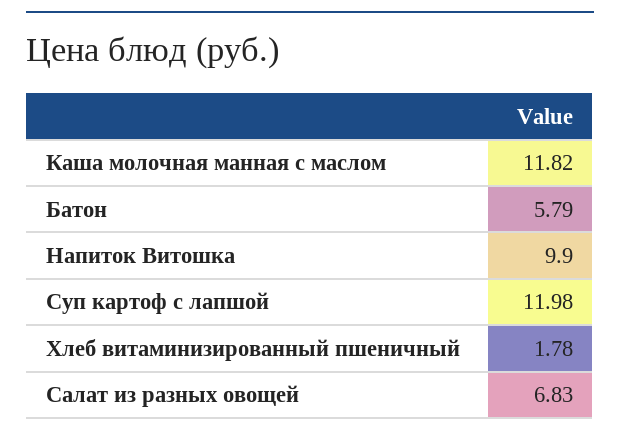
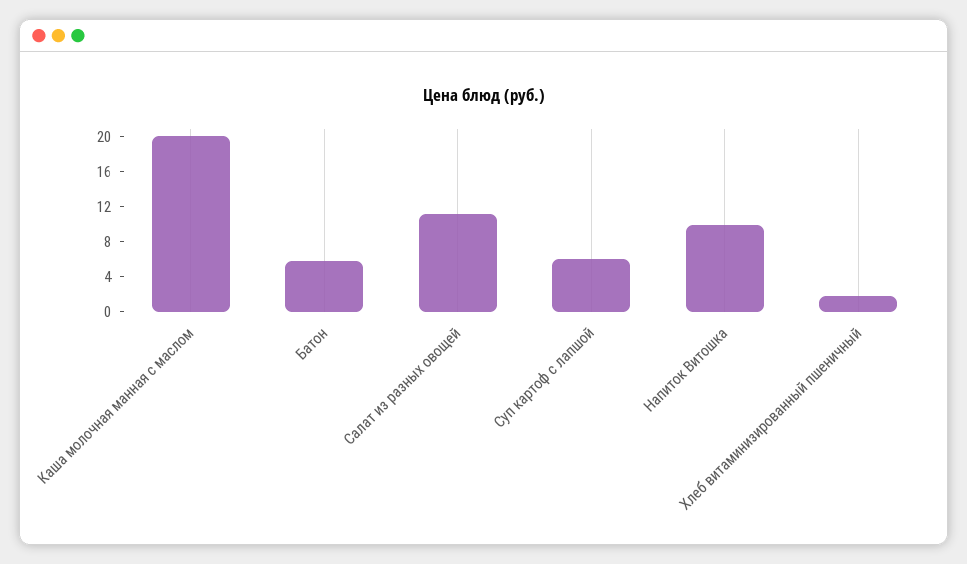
  {
-   "Каша молочная манная с маслом": 11.82,
+   "Каша молочная манная с маслом": 20,
    "Батон": 5.79,
    "Напиток Витошка": 9.9,
-   "Суп картоф с лапшой": 11.98,
+   "Суп картоф с лапшой": 6,
    "Хлеб витаминизированный пшеничный": 1.78,
-   "Салат из разных овощей": 6.83
+   "Салат из разных овощей": 11
  }

